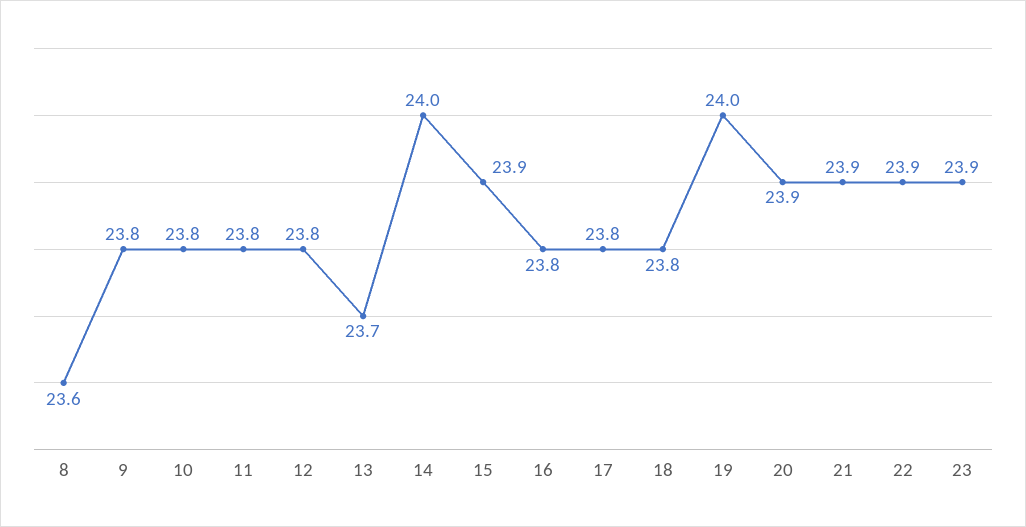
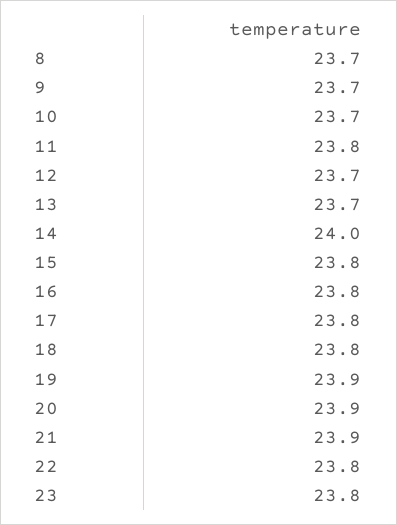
  {
-   "8": 23.6,
+   "8": 23.7,
-   "9": 23.8,
+   "9": 23.7,
-   "10": 23.8,
+   "10": 23.7,
    "11": 23.8,
-   "12": 23.8,
+   "12": 23.7,
    "13": 23.7,
    "14": 24,
-   "15": 23.9,
+   "15": 23.8,
    "16": 23.8,
    "17": 23.8,
    "18": 23.8,
-   "19": 24,
+   "19": 23.9,
    "20": 23.9,
    "21": 23.9,
-   "22": 23.9,
+   "22": 23.8,
-   "23": 23.9
+   "23": 23.8
  }

